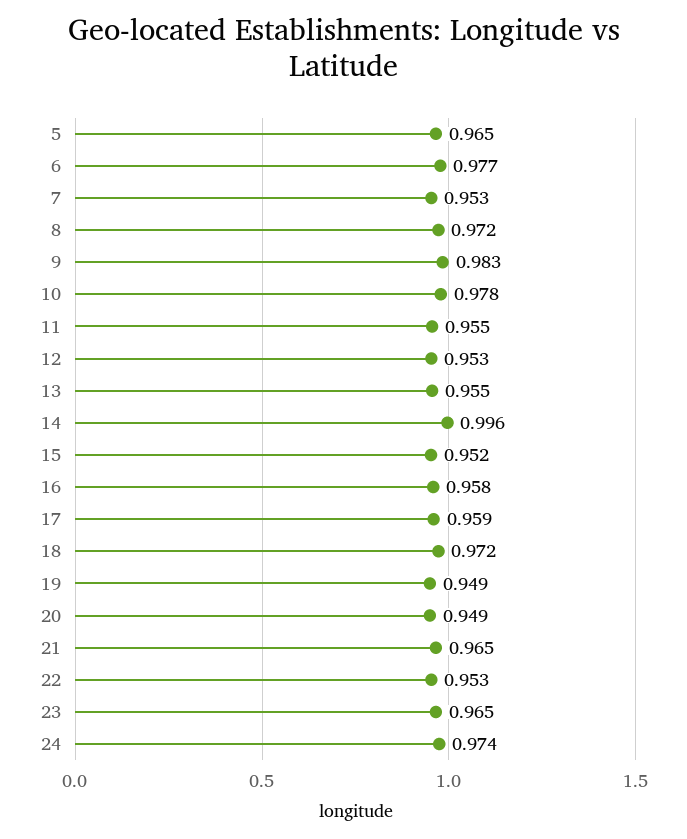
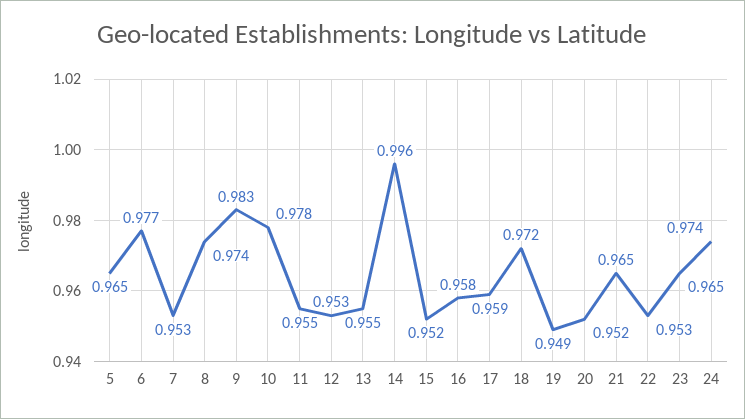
  {
    "5": 0.965,
    "6": 0.977,
    "7": 0.953,
-   "8": 0.972,
+   "8": 0.974,
    "9": 0.983,
    "10": 0.978,
    "11": 0.955,
    "12": 0.953,
    "13": 0.955,
    "14": 0.996,
    "15": 0.952,
    "16": 0.958,
    "17": 0.959,
    "18": 0.972,
    "19": 0.949,
-   "20": 0.949,
+   "20": 0.952,
    "21": 0.965,
    "22": 0.953,
    "23": 0.965,
    "24": 0.974
  }

